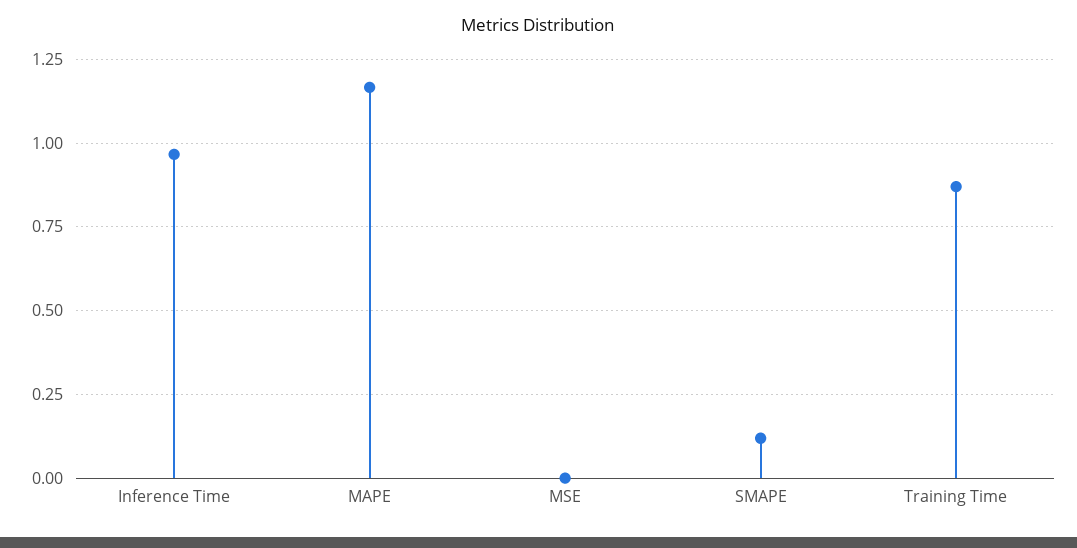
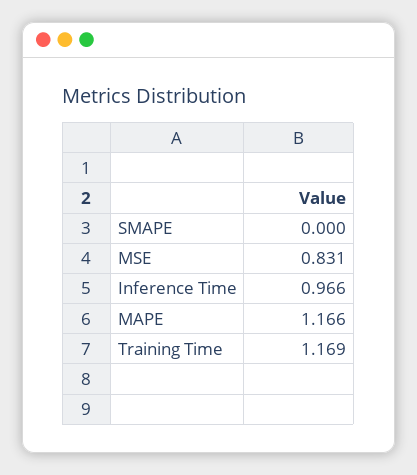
  {
    "Inference Time": 0.966,
    "MAPE": 1.166,
-   "MSE": 0,
+   "MSE": 0.831,
-   "SMAPE": 0.125,
+   "SMAPE": 0,
-   "Training Time": 0.875
+   "Training Time": 1.169
  }

